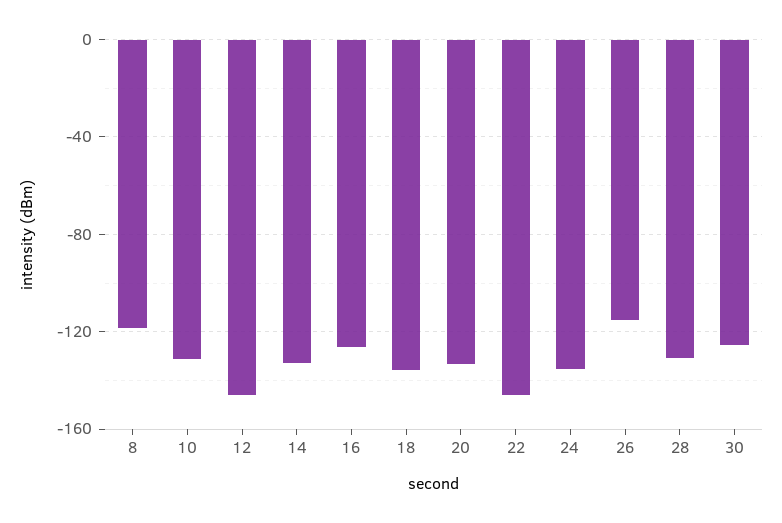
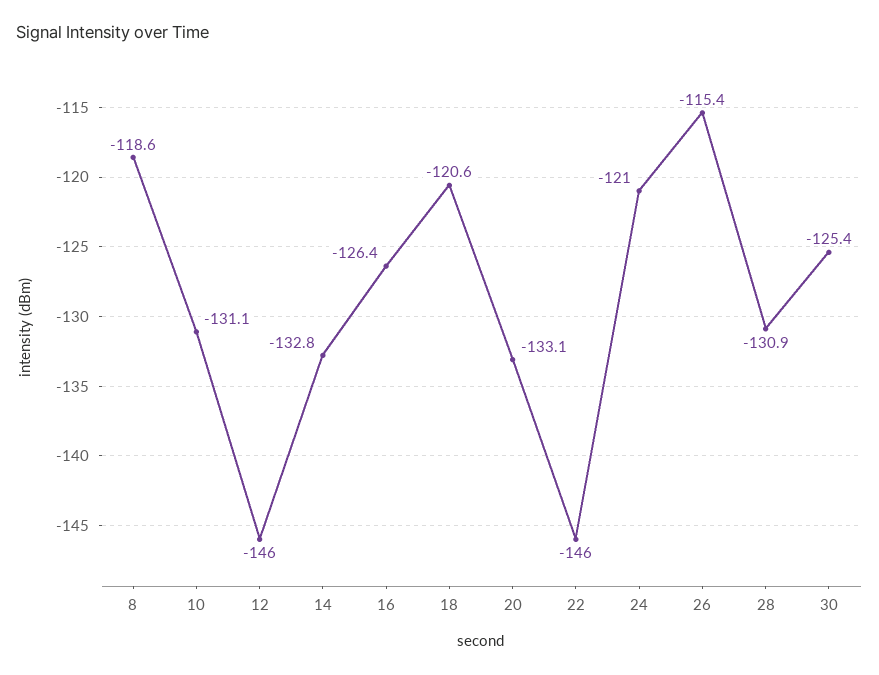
  {
    "8": -118.6,
    "10": -131.1,
    "12": -146,
    "14": -132.8,
    "16": -126.4,
-   "18": -135,
+   "18": -120.6,
    "20": -133.1,
    "22": -146,
-   "24": -135,
+   "24": -121,
    "26": -115.4,
    "28": -130.9,
    "30": -125.4
  }

